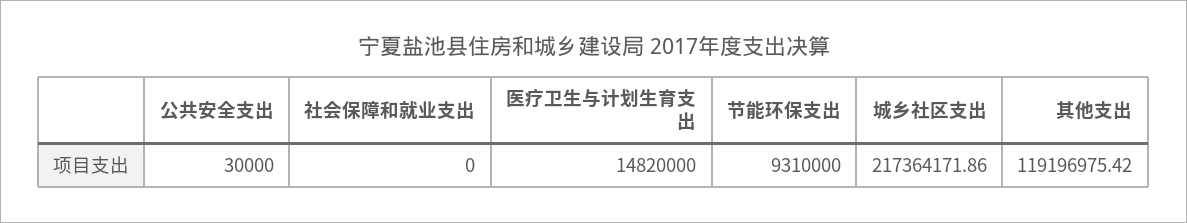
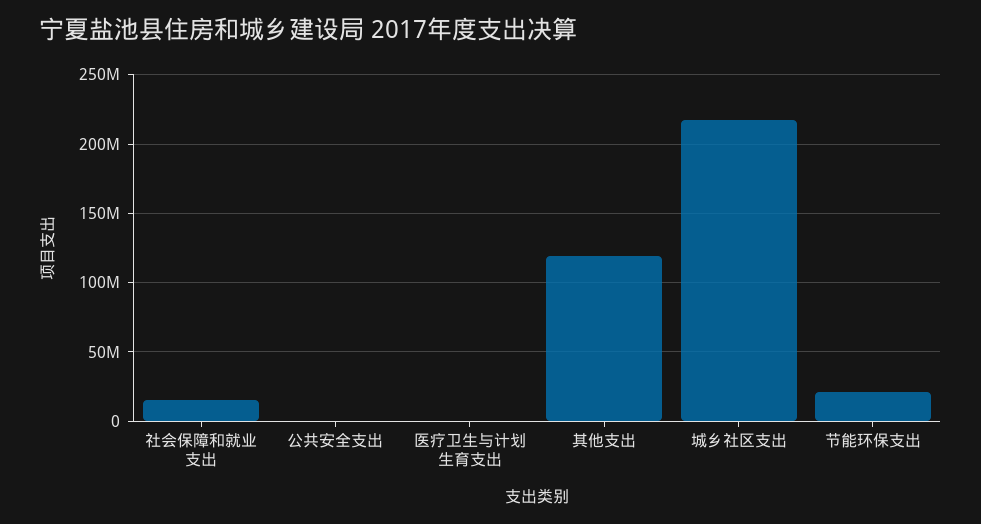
  {
    "公共安全支出": 30000,
-   "社会保障和就业支出": 0,
+   "社会保障和就业支出": 15000000,
-   "医疗卫生与计划生育支出": 14820000,
+   "医疗卫生与计划生育支出": 0,
-   "节能环保支出": 9310000,
+   "节能环保支出": 20000000,
    "城乡社区支出": 217364171.86,
    "其他支出": 119196975.42
  }

